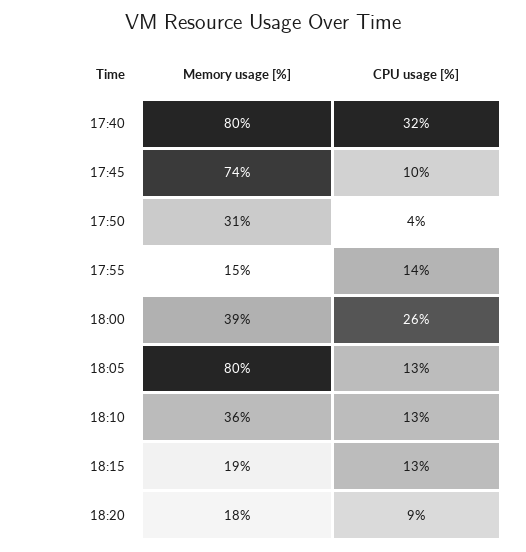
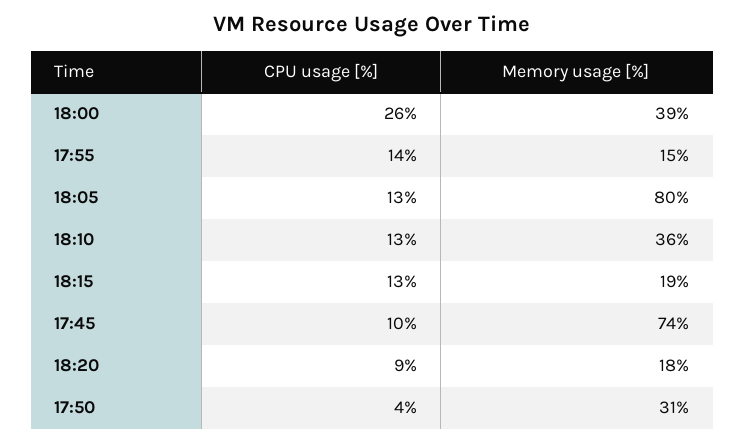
  {
    "Memory usage [%]": {
-     "17:40": 80,
      "17:45": 74,
      "17:50": 31,
      "17:55": 15,
      "18:00": 39,
      "18:05": 80,
      "18:10": 36,
      "18:15": 19,
      "18:20": 18
    },
    "CPU usage [%]": {
-     "17:40": 32,
      "17:45": 10,
      "17:50": 4,
      "17:55": 14,
      "18:00": 26,
      "18:05": 13,
      "18:10": 13,
      "18:15": 13,
      "18:20": 9
    }
  }

